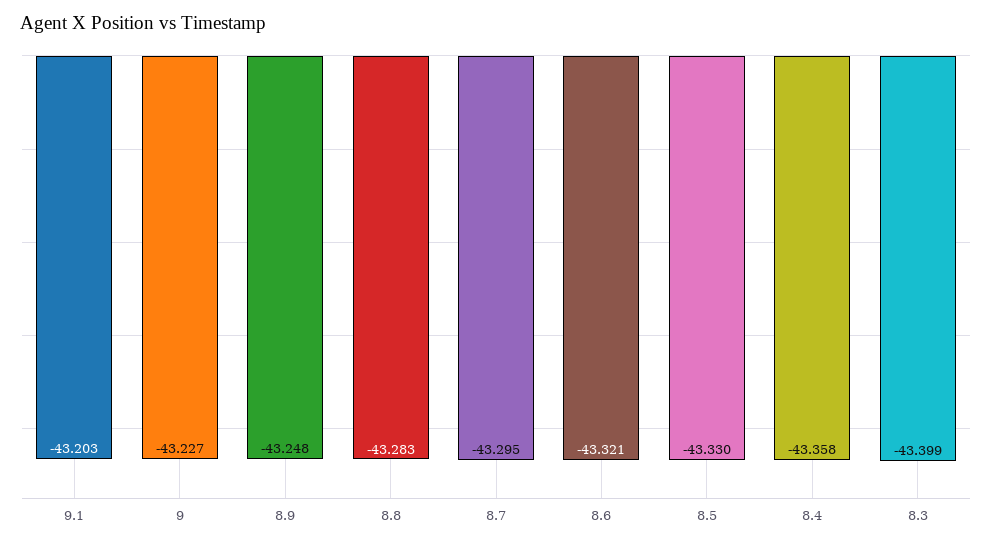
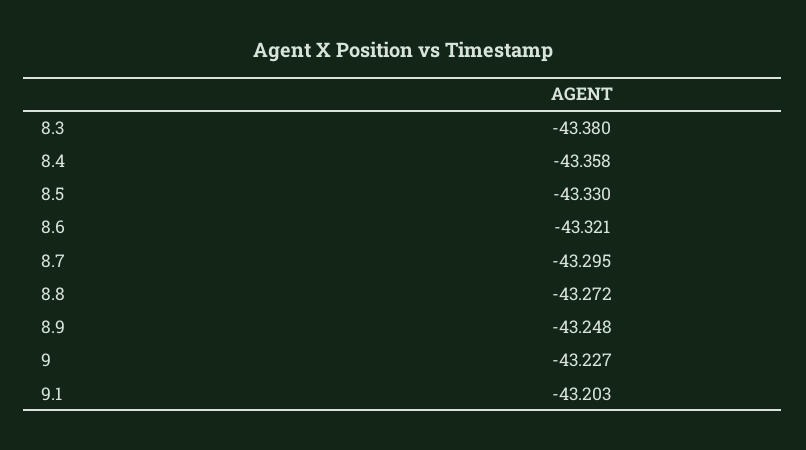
  {
    "9.1": -43.203,
    "9": -43.227,
    "8.9": -43.248,
-   "8.8": -43.283,
+   "8.8": -43.272,
    "8.7": -43.295,
    "8.6": -43.321,
    "8.5": -43.33,
    "8.4": -43.358,
-   "8.3": -43.399
+   "8.3": -43.38
  }

